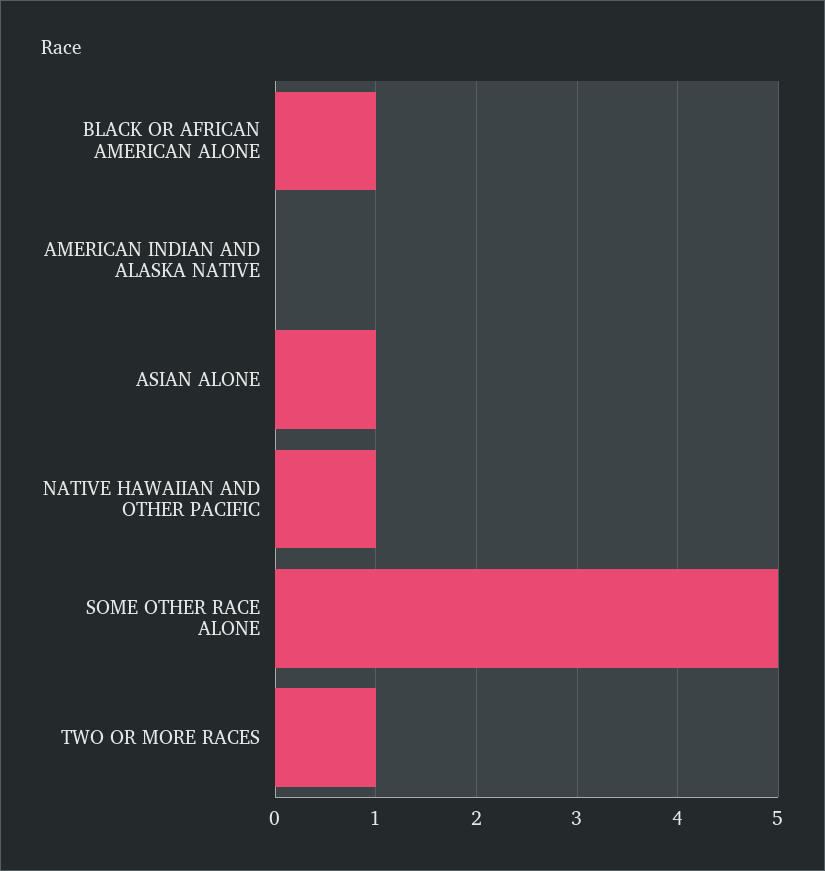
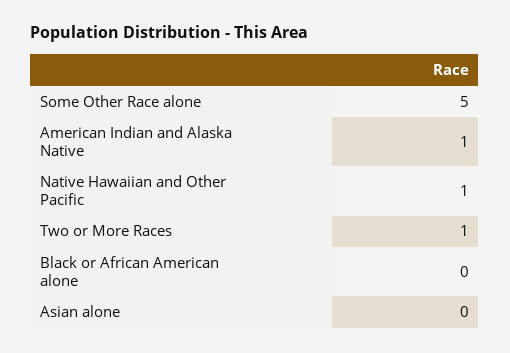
  {
-   "BLACK OR AFRICAN AMERICAN ALONE": 1,
+   "BLACK OR AFRICAN AMERICAN ALONE": 0,
-   "AMERICAN INDIAN AND ALASKA NATIVE": 0,
+   "AMERICAN INDIAN AND ALASKA NATIVE": 1,
-   "ASIAN ALONE": 1,
+   "ASIAN ALONE": 0,
    "NATIVE HAWAIIAN AND OTHER PACIFIC": 1,
    "SOME OTHER RACE ALONE": 5,
    "TWO OR MORE RACES": 1
  }

